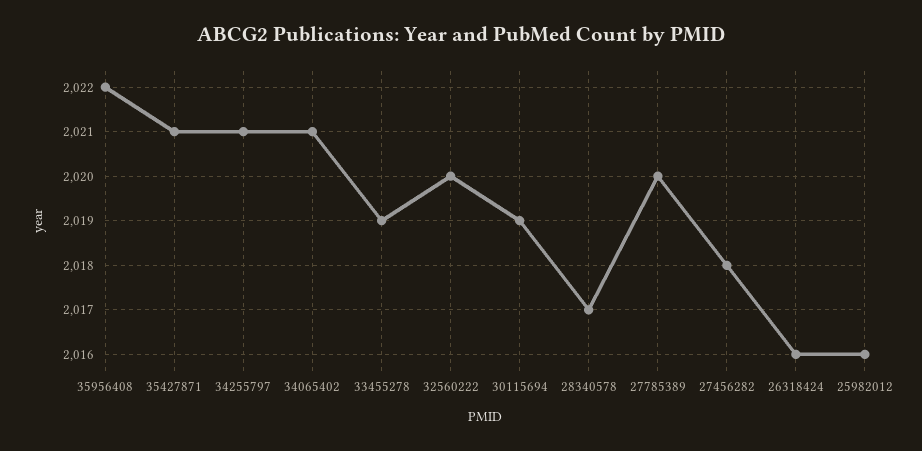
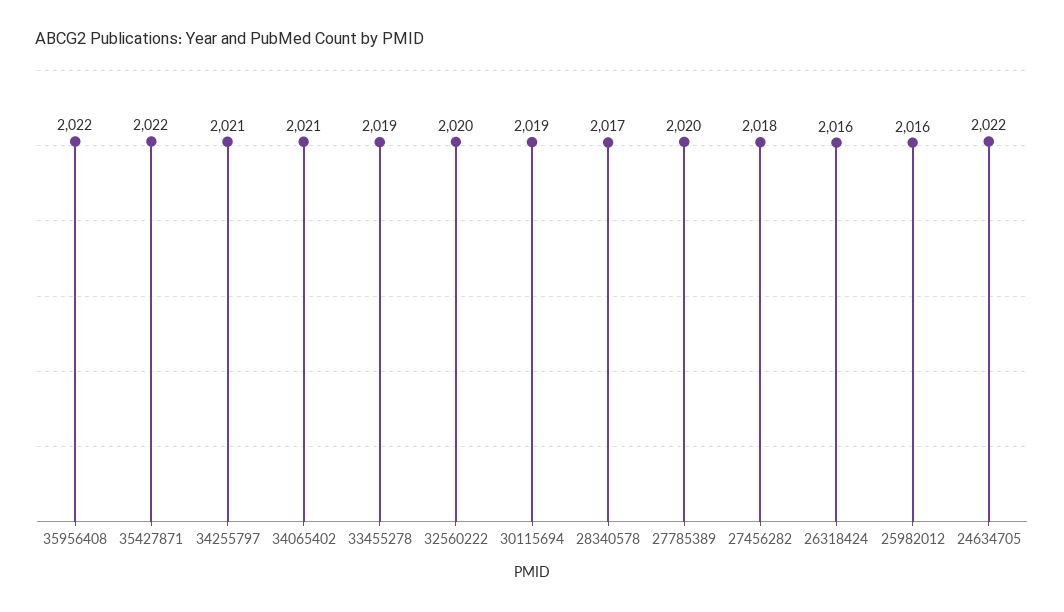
  {
    "35956408": 2022,
-   "35427871": 2021,
+   "35427871": 2022,
    "34255797": 2021,
    "34065402": 2021,
    "33455278": 2019,
    "32560222": 2020,
    "30115694": 2019,
    "28340578": 2017,
    "27785389": 2020,
    "27456282": 2018,
    "26318424": 2016,
-   "25982012": 2016
+   "25982012": 2016,
+   "24634705": 2022
  }

